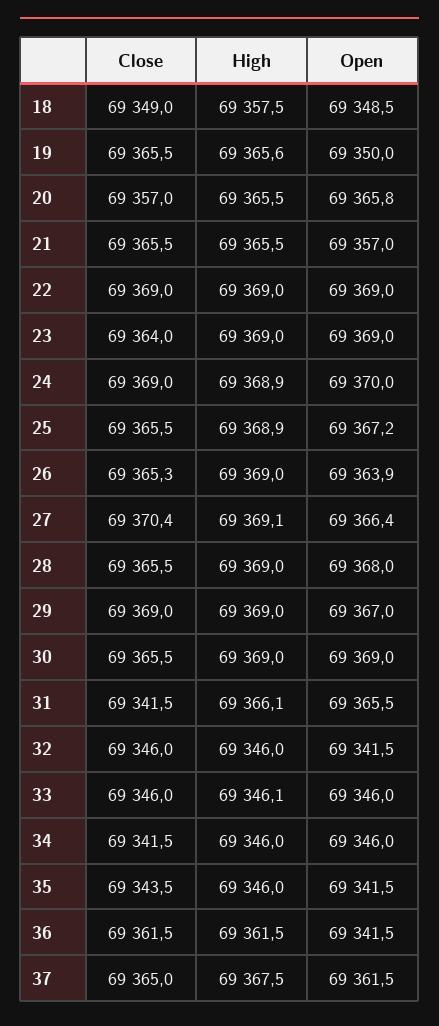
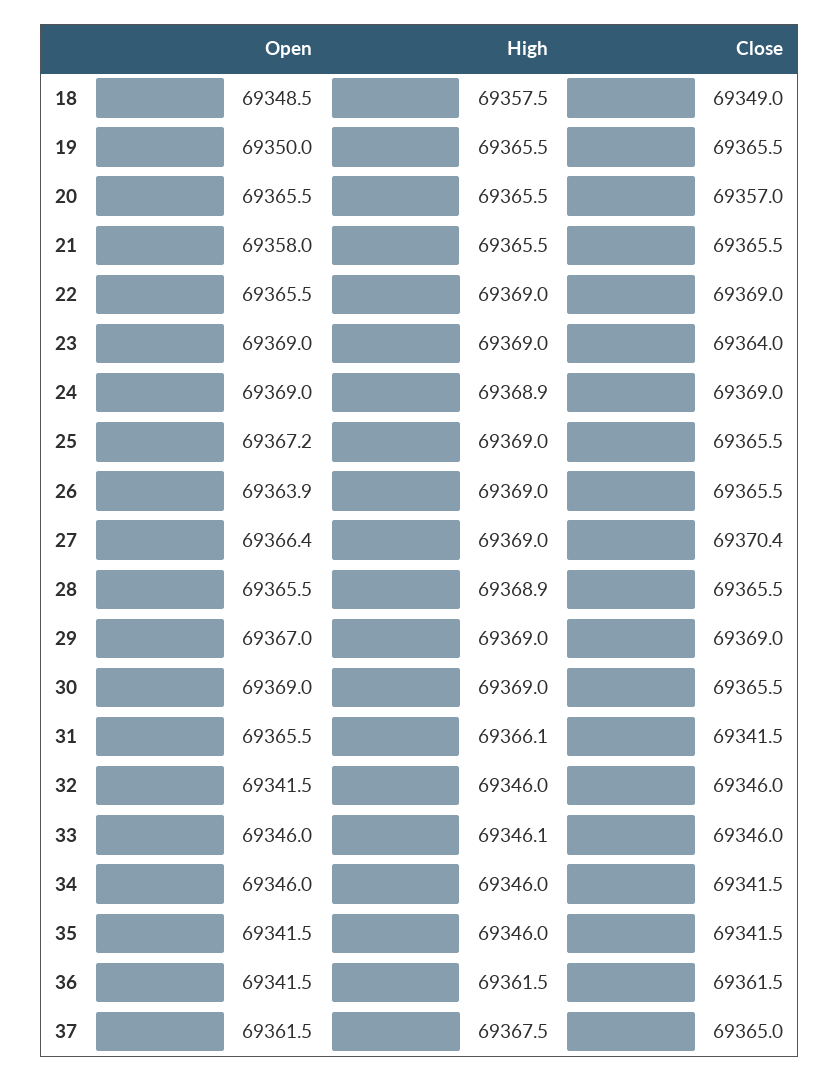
  {
    "Close": {
      "18": 69349,
      "19": 69365.5,
      "20": 69357,
      "21": 69365.5,
      "22": 69369,
      "23": 69364,
      "24": 69369,
      "25": 69365.5,
-     "26": 69365.3,
+     "26": 69365.5,
      "27": 69370.4,
      "28": 69365.5,
      "29": 69369,
      "30": 69365.5,
      "31": 69341.5,
      "32": 69346,
      "33": 69346,
      "34": 69341.5,
-     "35": 69343.5,
+     "35": 69341.5,
      "36": 69361.5,
      "37": 69365
    },
    "High": {
      "18": 69357.5,
-     "19": 69365.6,
+     "19": 69365.5,
      "20": 69365.5,
      "21": 69365.5,
      "22": 69369,
      "23": 69369,
      "24": 69368.9,
-     "25": 69368.9,
+     "25": 69369,
      "26": 69369,
-     "27": 69369.1,
+     "27": 69369,
-     "28": 69369,
+     "28": 69368.9,
      "29": 69369,
      "30": 69369,
      "31": 69366.1,
      "32": 69346,
      "33": 69346.1,
      "34": 69346,
      "35": 69346,
      "36": 69361.5,
      "37": 69367.5
    },
    "Open": {
      "18": 69348.5,
      "19": 69350,
-     "20": 69365.8,
+     "20": 69365.5,
-     "21": 69357,
+     "21": 69358,
-     "22": 69369,
+     "22": 69365.5,
      "23": 69369,
-     "24": 69370,
+     "24": 69369,
      "25": 69367.2,
      "26": 69363.9,
      "27": 69366.4,
-     "28": 69368,
+     "28": 69365.5,
      "29": 69367,
      "30": 69369,
      "31": 69365.5,
      "32": 69341.5,
      "33": 69346,
      "34": 69346,
      "35": 69341.5,
      "36": 69341.5,
      "37": 69361.5
    }
  }

